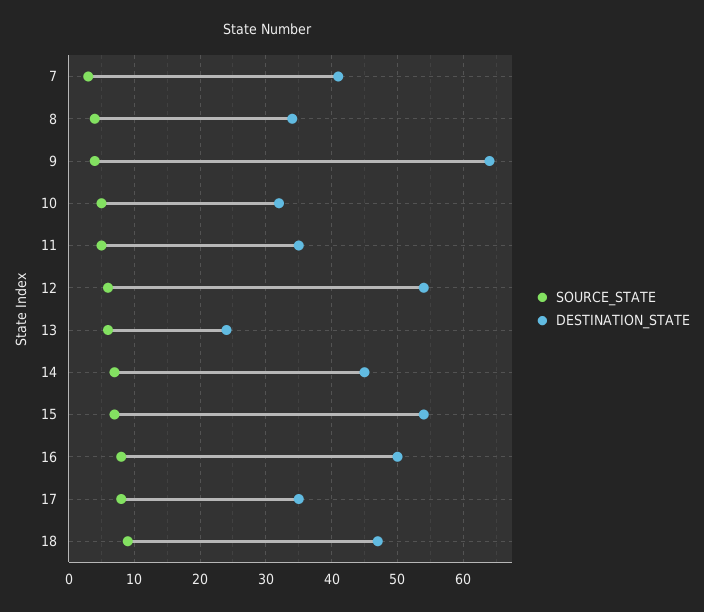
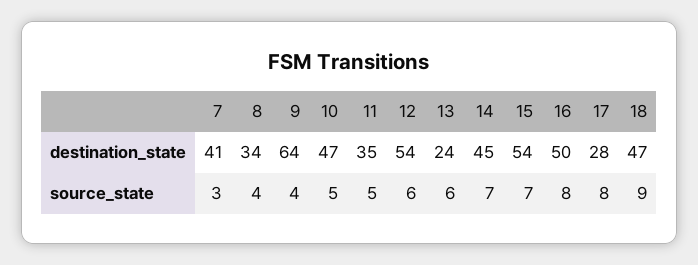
  {
    "SOURCE_STATE": {
      "7": 3,
      "8": 4,
      "9": 4,
      "10": 5,
      "11": 5,
      "12": 6,
      "13": 6,
      "14": 7,
      "15": 7,
      "16": 8,
      "17": 8,
      "18": 9
    },
    "DESTINATION_STATE": {
      "7": 41,
      "8": 34,
      "9": 64,
-     "10": 32,
+     "10": 47,
      "11": 35,
      "12": 54,
      "13": 24,
      "14": 45,
      "15": 54,
      "16": 50,
-     "17": 35,
+     "17": 28,
      "18": 47
    }
  }

